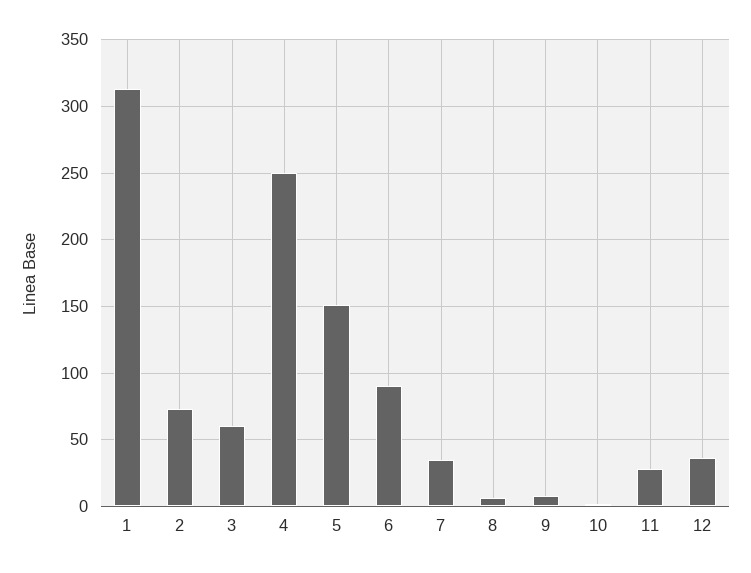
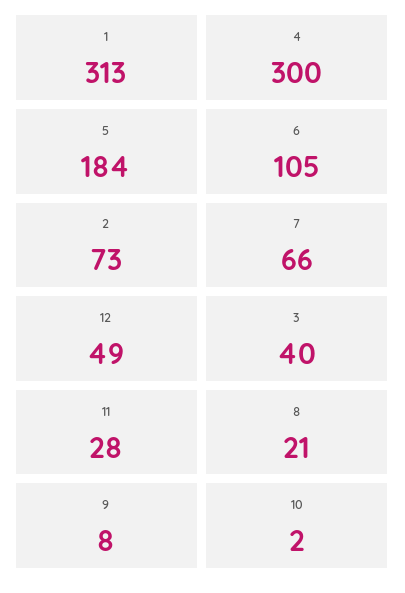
  {
    "1": 313,
    "2": 73,
-   "3": 60,
+   "3": 40,
-   "4": 250,
+   "4": 300,
-   "5": 150,
+   "5": 184,
-   "6": 90,
+   "6": 105,
-   "7": 35,
+   "7": 66,
-   "8": 5,
+   "8": 21,
    "9": 8,
    "10": 2,
    "11": 28,
-   "12": 35
+   "12": 49
  }

